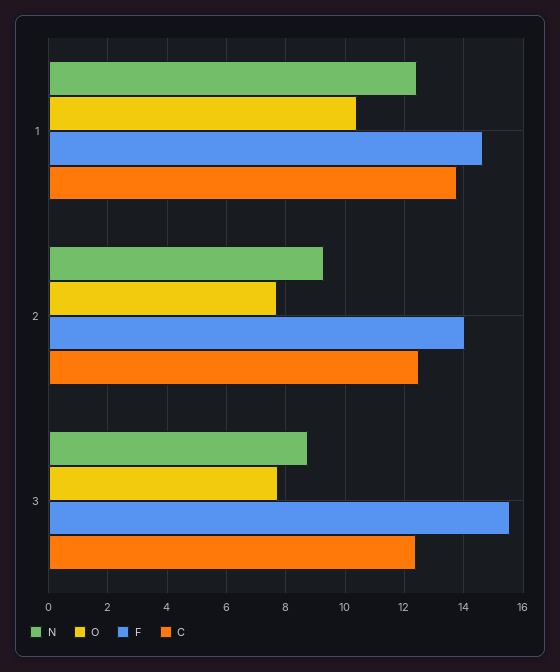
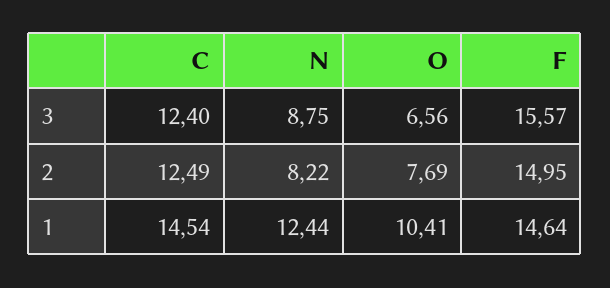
  {
    "N": {
      "1": 12.44,
-     "2": 9.25,
+     "2": 8.22,
      "3": 8.75
    },
    "O": {
      "1": 10.41,
      "2": 7.69,
-     "3": 7.75
+     "3": 6.56
    },
    "F": {
      "1": 14.64,
-     "2": 14,
+     "2": 14.95,
      "3": 15.57
    },
    "C": {
-     "1": 13.75,
+     "1": 14.54,
      "2": 12.49,
      "3": 12.4
    }
  }

